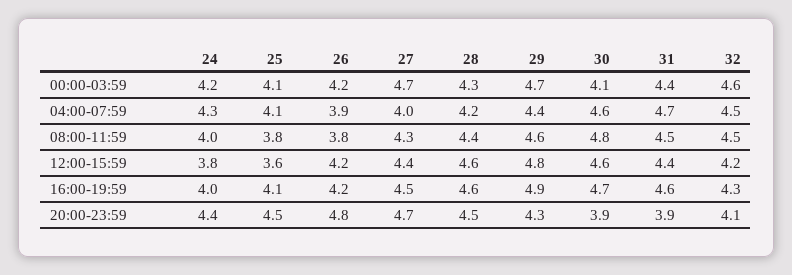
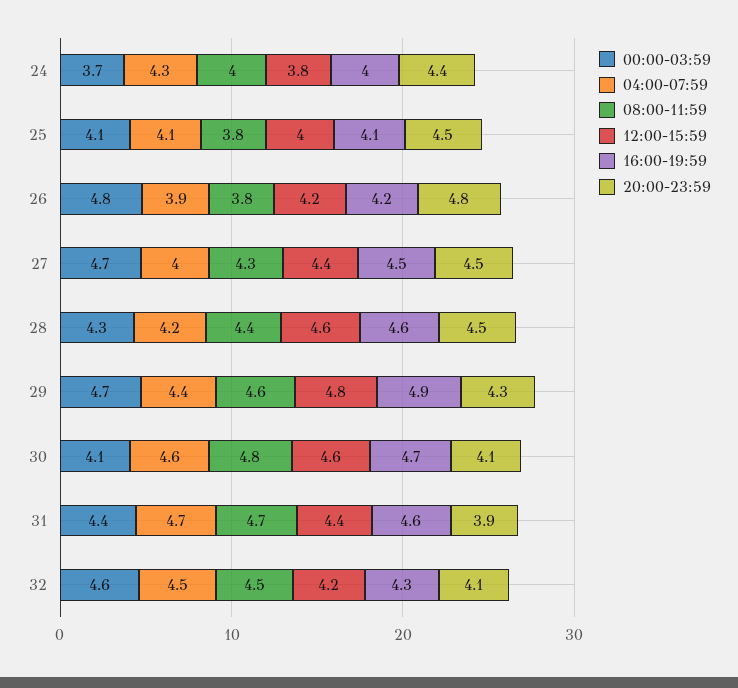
  {
    "00:00-03:59": {
-     "24": 4.2,
+     "24": 3.7,
      "25": 4.1,
-     "26": 4.2,
+     "26": 4.8,
      "27": 4.7,
      "28": 4.3,
      "29": 4.7,
      "30": 4.1,
      "31": 4.4,
      "32": 4.6
    },
    "04:00-07:59": {
      "24": 4.3,
      "25": 4.1,
      "26": 3.9,
      "27": 4,
      "28": 4.2,
      "29": 4.4,
      "30": 4.6,
      "31": 4.7,
      "32": 4.5
    },
    "08:00-11:59": {
      "24": 4,
      "25": 3.8,
      "26": 3.8,
      "27": 4.3,
      "28": 4.4,
      "29": 4.6,
      "30": 4.8,
-     "31": 4.5,
+     "31": 4.7,
      "32": 4.5
    },
    "12:00-15:59": {
      "24": 3.8,
-     "25": 3.6,
+     "25": 4,
      "26": 4.2,
      "27": 4.4,
      "28": 4.6,
      "29": 4.8,
      "30": 4.6,
      "31": 4.4,
      "32": 4.2
    },
    "16:00-19:59": {
      "24": 4,
      "25": 4.1,
      "26": 4.2,
      "27": 4.5,
      "28": 4.6,
      "29": 4.9,
      "30": 4.7,
      "31": 4.6,
      "32": 4.3
    },
    "20:00-23:59": {
      "24": 4.4,
      "25": 4.5,
      "26": 4.8,
-     "27": 4.7,
+     "27": 4.5,
      "28": 4.5,
      "29": 4.3,
-     "30": 3.9,
+     "30": 4.1,
      "31": 3.9,
      "32": 4.1
    }
  }

